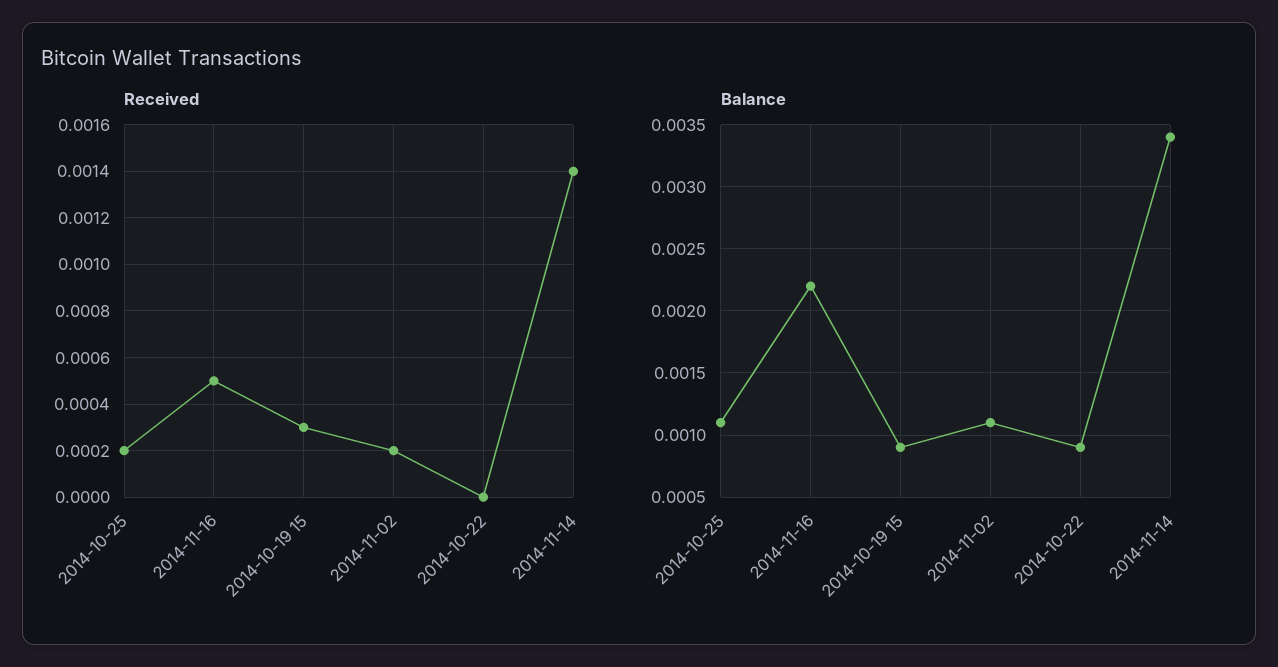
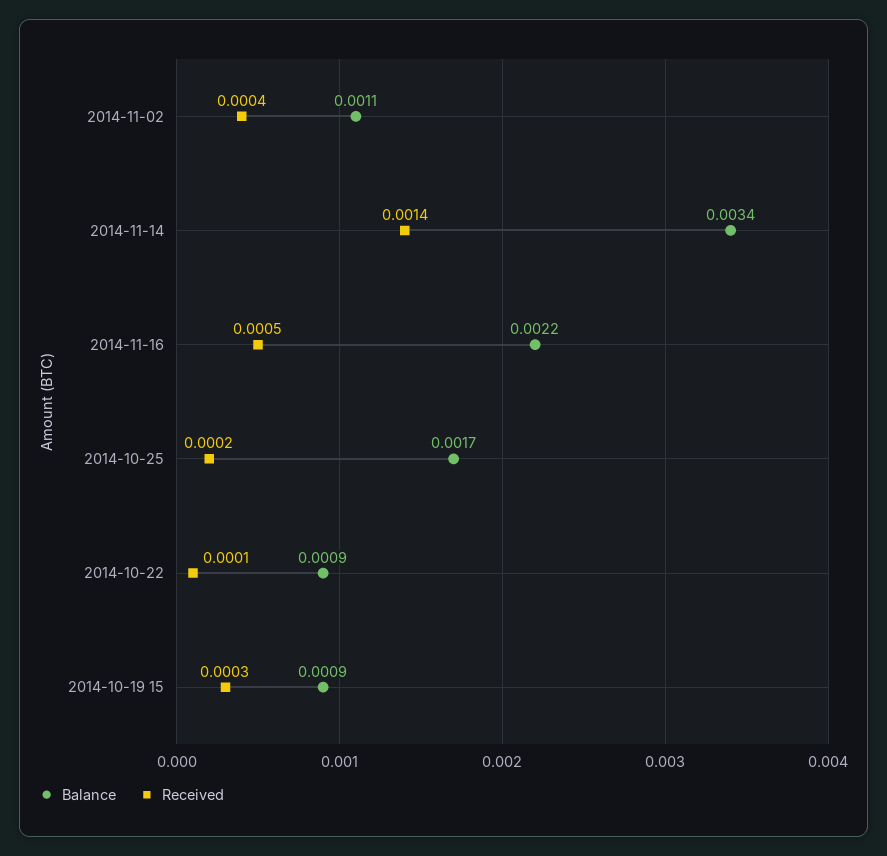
  {
    "Received": {
      "2014-10-25": 0.0002,
      "2014-11-16": 0.0005,
      "2014-10-19 15": 0.0003,
-     "2014-11-02": 0.0002,
+     "2014-11-02": 0.0004,
-     "2014-10-22": 0,
+     "2014-10-22": 0.0001,
      "2014-11-14": 0.0014
    },
    "Balance": {
-     "2014-10-25": 0.0011,
+     "2014-10-25": 0.0017,
      "2014-11-16": 0.0022,
      "2014-10-19 15": 0.0009,
      "2014-11-02": 0.0011,
      "2014-10-22": 0.0009,
      "2014-11-14": 0.0034
    }
  }

